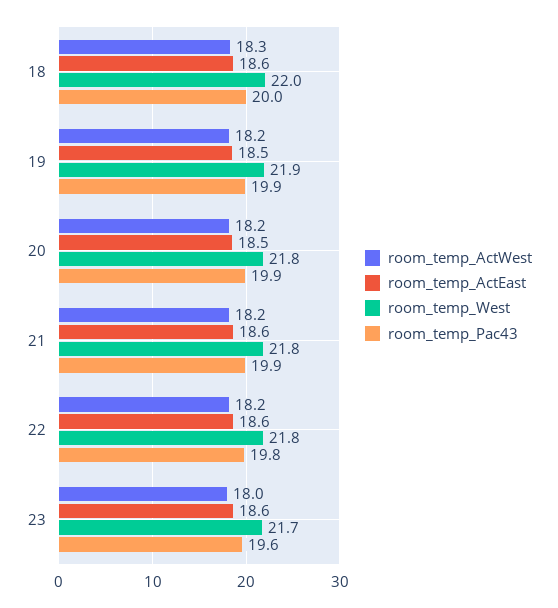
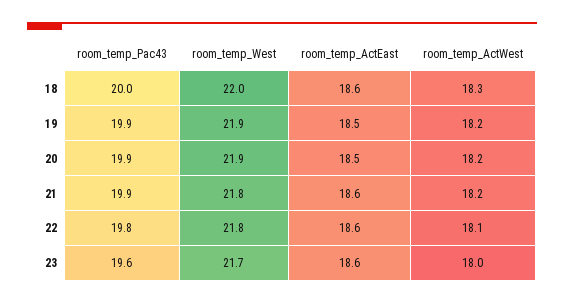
  {
    "room_temp_ActWest": {
      "18": 18.3,
      "19": 18.2,
      "20": 18.2,
      "21": 18.2,
-     "22": 18.2,
+     "22": 18.1,
      "23": 18
    },
    "room_temp_ActEast": {
      "18": 18.6,
      "19": 18.5,
      "20": 18.5,
      "21": 18.6,
      "22": 18.6,
      "23": 18.6
    },
    "room_temp_West": {
      "18": 22,
      "19": 21.9,
-     "20": 21.8,
+     "20": 21.9,
      "21": 21.8,
      "22": 21.8,
      "23": 21.7
    },
    "room_temp_Pac43": {
      "18": 20,
      "19": 19.9,
      "20": 19.9,
      "21": 19.9,
      "22": 19.8,
      "23": 19.6
    }
  }

